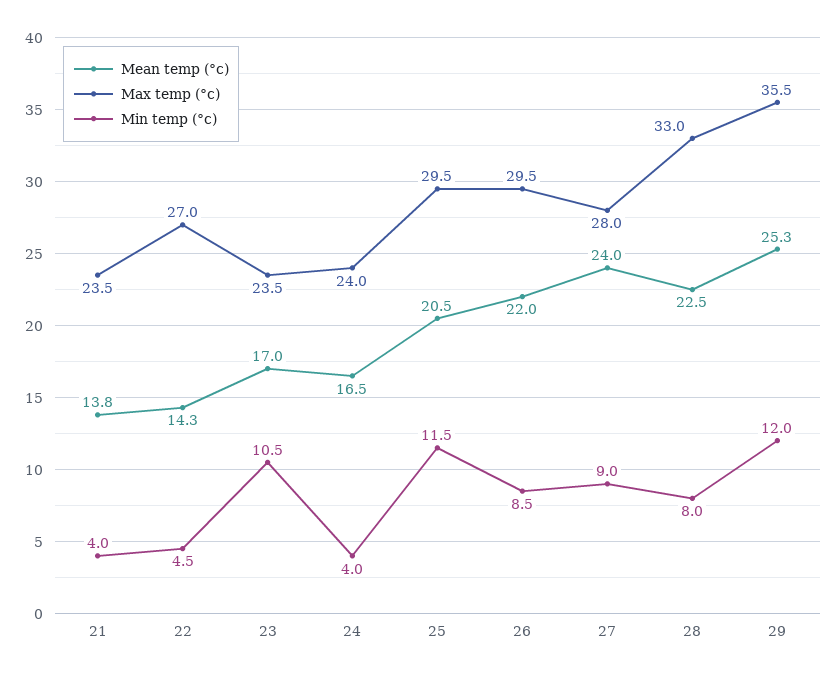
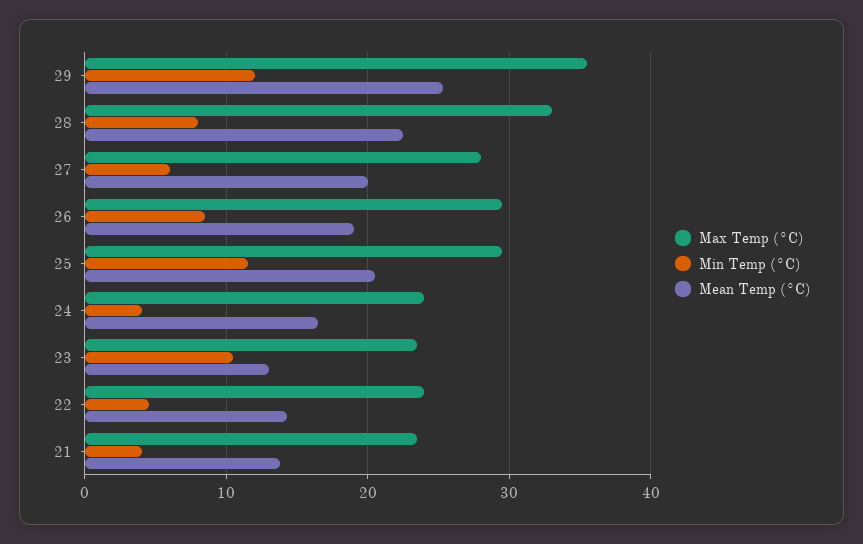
  {
    "Mean temp (°c)": {
      "21": 13.8,
      "22": 14.3,
-     "23": 17,
+     "23": 13,
      "24": 16.5,
      "25": 20.5,
-     "26": 22,
+     "26": 19,
-     "27": 24,
+     "27": 20,
      "28": 22.5,
      "29": 25.3
    },
    "Max temp (°c)": {
      "21": 23.5,
-     "22": 27,
+     "22": 24,
      "23": 23.5,
      "24": 24,
      "25": 29.5,
      "26": 29.5,
      "27": 28,
      "28": 33,
      "29": 35.5
    },
    "Min temp (°c)": {
      "21": 4,
      "22": 4.5,
      "23": 10.5,
      "24": 4,
      "25": 11.5,
      "26": 8.5,
-     "27": 9,
+     "27": 6,
      "28": 8,
      "29": 12
    }
  }

